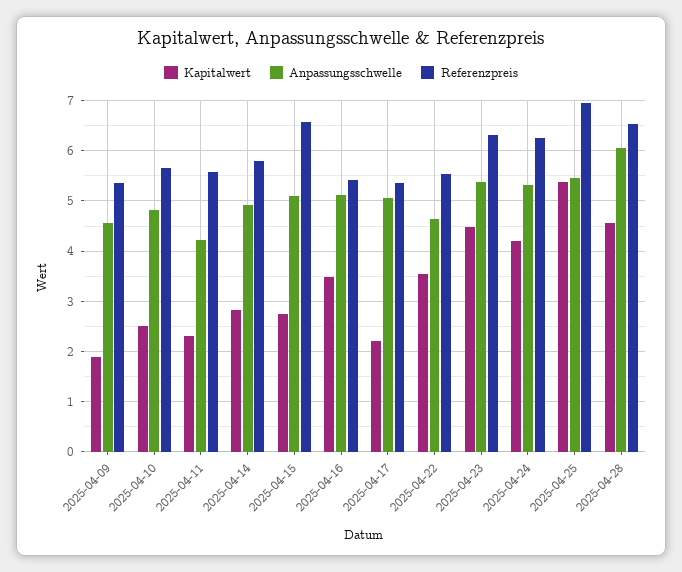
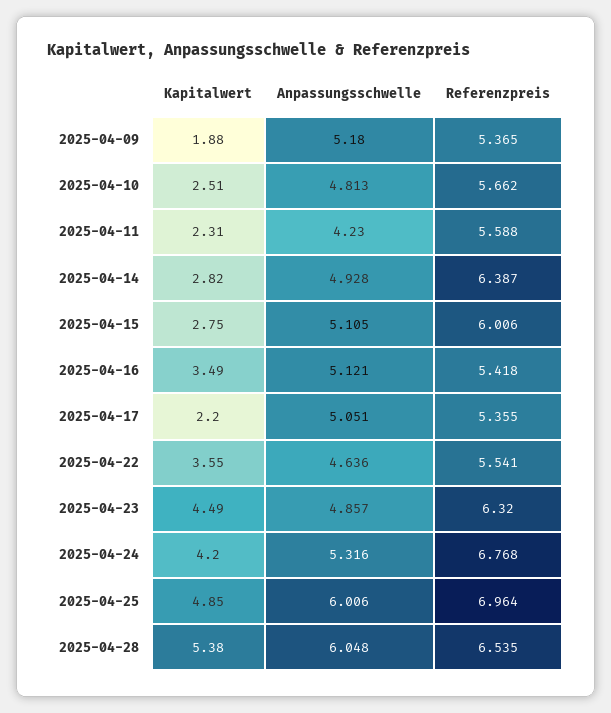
  {
    "Kapitalwert": {
      "2025-04-09": 1.88,
      "2025-04-10": 2.51,
      "2025-04-11": 2.31,
      "2025-04-14": 2.82,
      "2025-04-15": 2.75,
      "2025-04-16": 3.49,
      "2025-04-17": 2.2,
      "2025-04-22": 3.55,
      "2025-04-23": 4.49,
      "2025-04-24": 4.2,
-     "2025-04-25": 5.4,
+     "2025-04-25": 4.85,
-     "2025-04-28": 4.6
+     "2025-04-28": 5.38
    },
    "Anpassungsschwelle": {
-     "2025-04-09": 4.6,
+     "2025-04-09": 5.18,
      "2025-04-10": 4.813,
      "2025-04-11": 4.23,
      "2025-04-14": 4.928,
      "2025-04-15": 5.105,
      "2025-04-16": 5.121,
      "2025-04-17": 5.051,
      "2025-04-22": 4.636,
-     "2025-04-23": 5.4,
+     "2025-04-23": 4.857,
      "2025-04-24": 5.316,
-     "2025-04-25": 5.4,
+     "2025-04-25": 6.006,
      "2025-04-28": 6.048
    },
    "Referenzpreis": {
      "2025-04-09": 5.365,
      "2025-04-10": 5.662,
      "2025-04-11": 5.588,
-     "2025-04-14": 5.8,
+     "2025-04-14": 6.387,
-     "2025-04-15": 6.6,
+     "2025-04-15": 6.006,
      "2025-04-16": 5.418,
      "2025-04-17": 5.355,
      "2025-04-22": 5.541,
      "2025-04-23": 6.32,
-     "2025-04-24": 6.2,
+     "2025-04-24": 6.768,
      "2025-04-25": 6.964,
      "2025-04-28": 6.535
    }
  }

